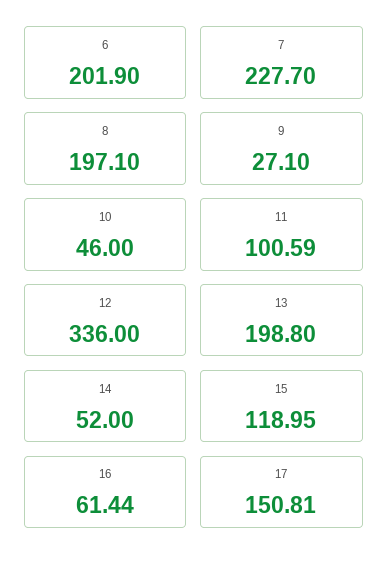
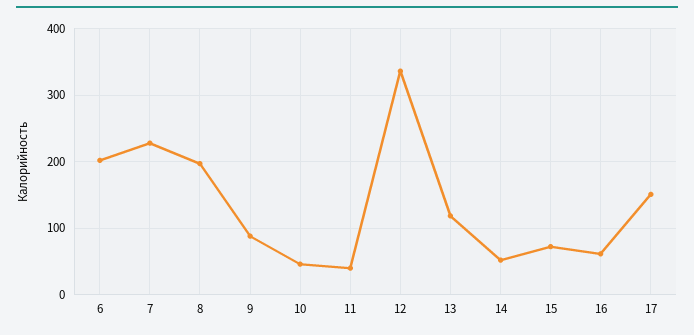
  {
    "6": 201.9,
    "7": 227.7,
    "8": 197.1,
-   "9": 27.1,
+   "9": 90,
    "10": 46,
-   "11": 100.59,
+   "11": 40,
    "12": 336,
-   "13": 198.8,
+   "13": 120,
    "14": 52,
-   "15": 118.95,
+   "15": 70,
    "16": 61.44,
    "17": 150.81
  }

